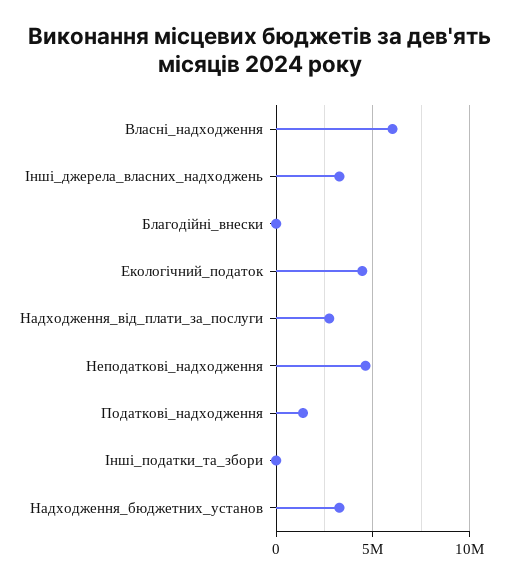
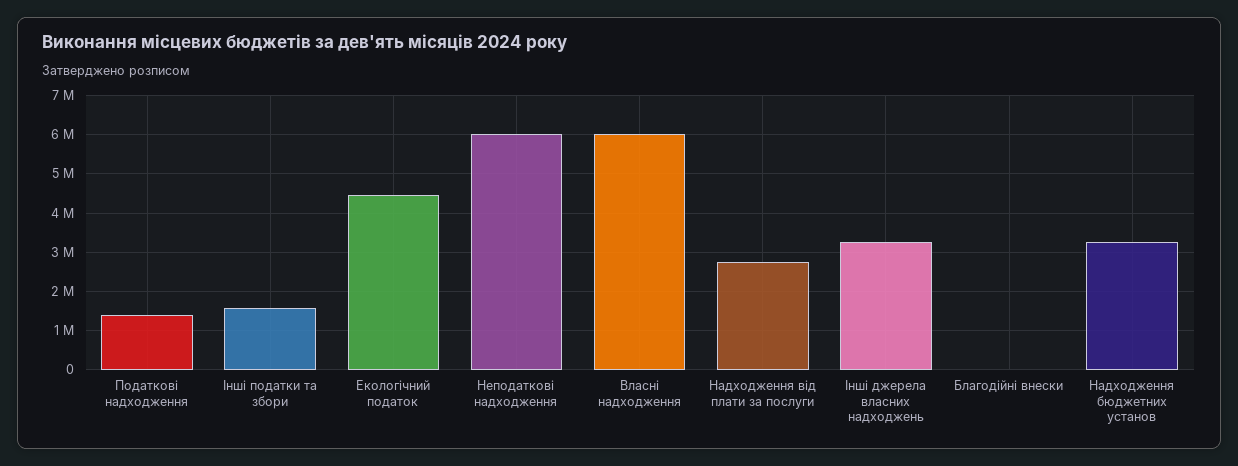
  {
    "Власні_надходження": 6000000,
    "Інші_джерела_власних_надходжень": 3200000,
    "Благодійні_внески": 0,
    "Екологічний_податок": 4400000,
    "Надходження_від_плати_за_послуги": 2800000,
-   "Неподаткові_надходження": 4500000,
+   "Неподаткові_надходження": 6000000,
    "Податкові_надходження": 1400000,
-   "Інші_податки_та_збори": 0,
+   "Інші_податки_та_збори": 1600000,
    "Надходження_бюджетних_установ": 3200000
  }

